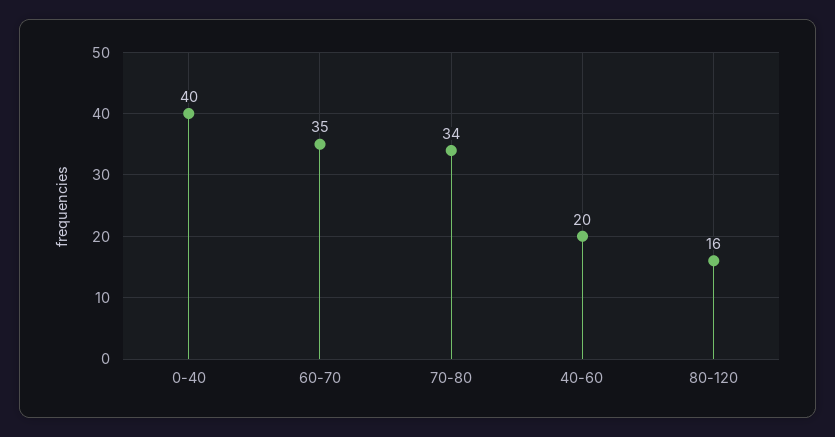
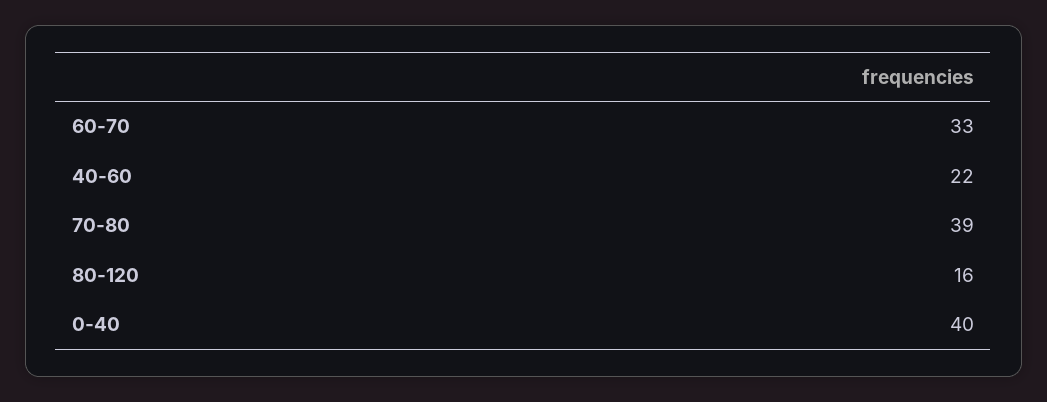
  {
    "0-40": 40,
-   "60-70": 35,
+   "60-70": 33,
-   "70-80": 34,
+   "70-80": 39,
-   "40-60": 20,
+   "40-60": 22,
    "80-120": 16
  }

